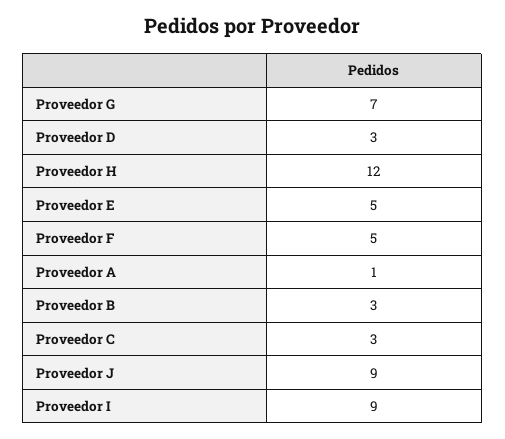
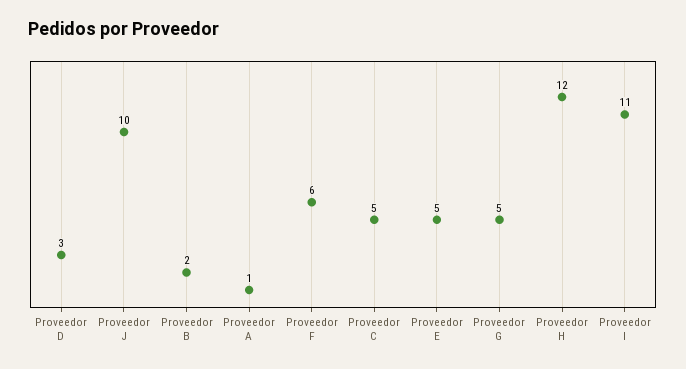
  {
-   "Proveedor G": 7,
+   "Proveedor G": 5,
    "Proveedor D": 3,
    "Proveedor H": 12,
    "Proveedor E": 5,
-   "Proveedor F": 5,
+   "Proveedor F": 6,
    "Proveedor A": 1,
-   "Proveedor B": 3,
+   "Proveedor B": 2,
-   "Proveedor C": 3,
+   "Proveedor C": 5,
-   "Proveedor J": 9,
+   "Proveedor J": 10,
-   "Proveedor I": 9
+   "Proveedor I": 11
  }

